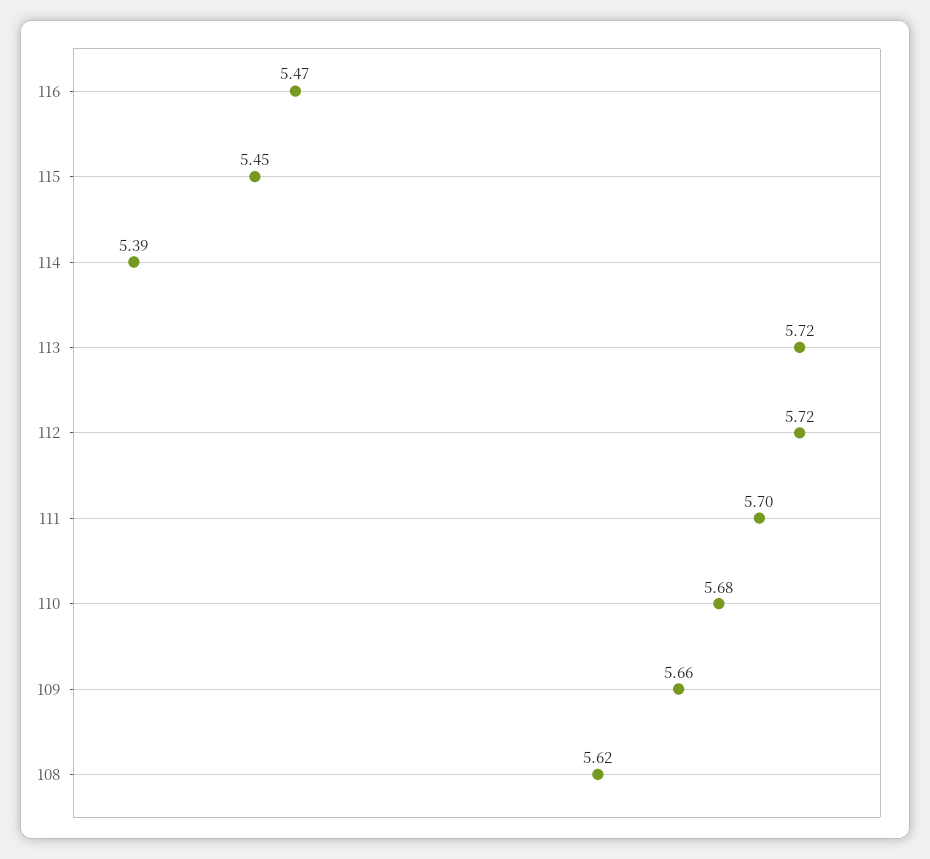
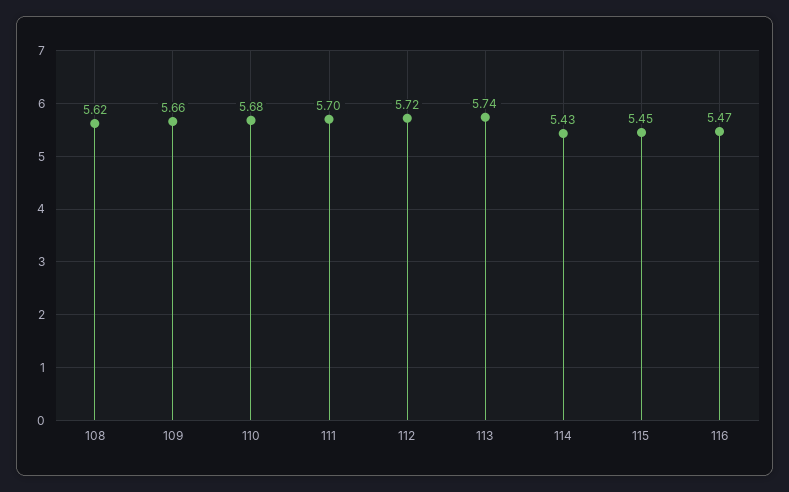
  {
    "116": 5.47,
    "115": 5.45,
-   "114": 5.39,
+   "114": 5.43,
-   "113": 5.72,
+   "113": 5.74,
    "112": 5.72,
    "111": 5.7,
    "110": 5.68,
    "109": 5.66,
    "108": 5.62
  }

